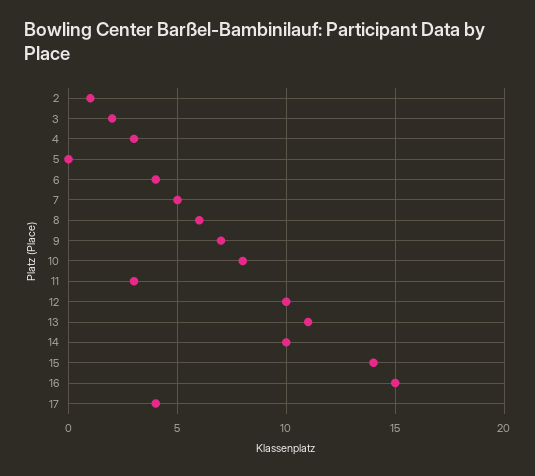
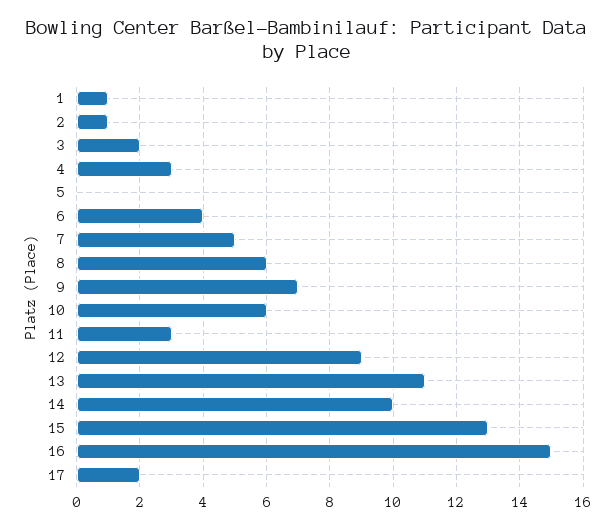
  {
    "2": 1,
    "3": 2,
    "4": 3,
    "5": 0,
    "6": 4,
    "7": 5,
    "8": 6,
    "9": 7,
-   "10": 8,
+   "10": 6,
    "11": 3,
-   "12": 10,
+   "12": 9,
    "13": 11,
    "14": 10,
-   "15": 14,
+   "15": 13,
    "16": 15,
-   "17": 4
+   "17": 2,
+   "1": 1
  }

